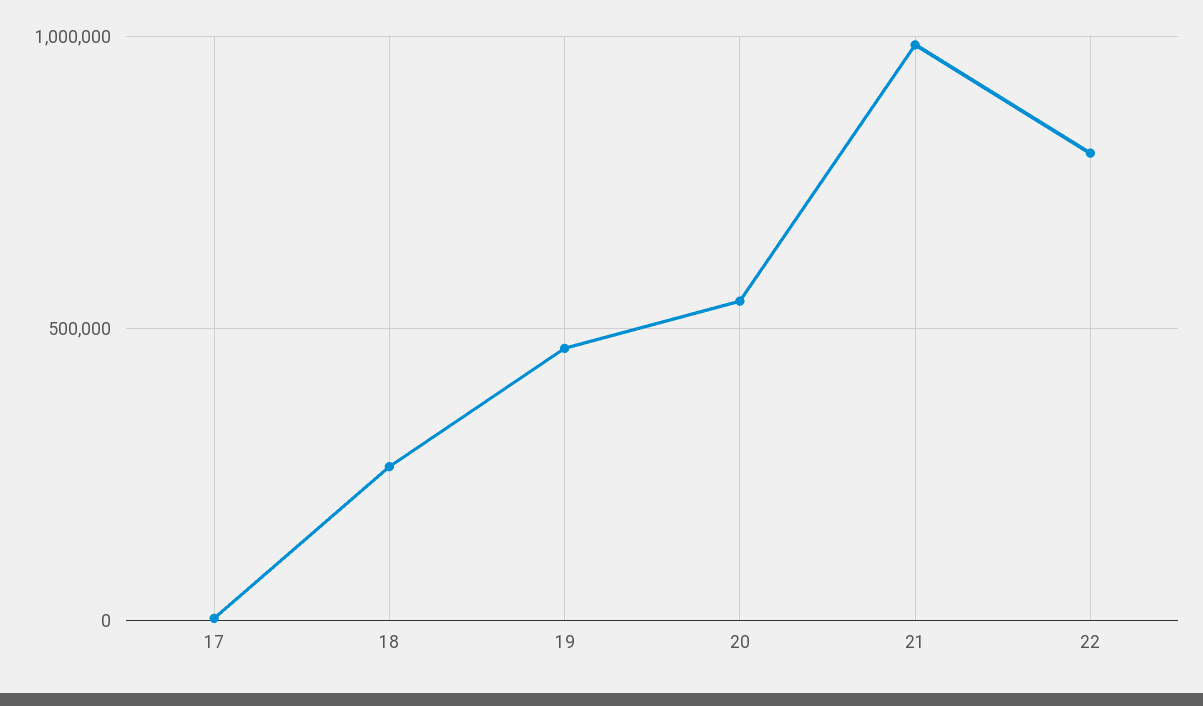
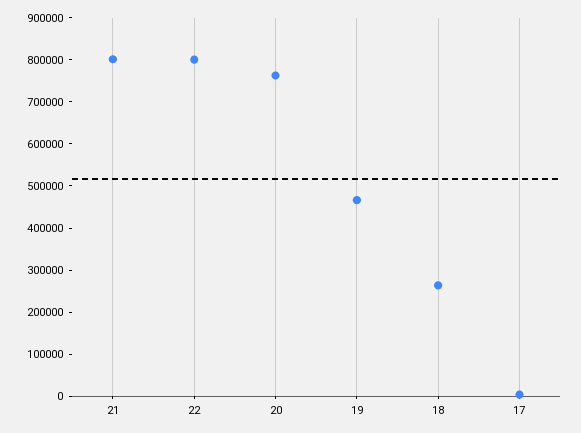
  {
    "17": 0,
    "18": 260000,
    "19": 460000,
-   "20": 550000,
+   "20": 760000,
-   "21": 1000000,
+   "21": 800000,
    "22": 800000
  }

